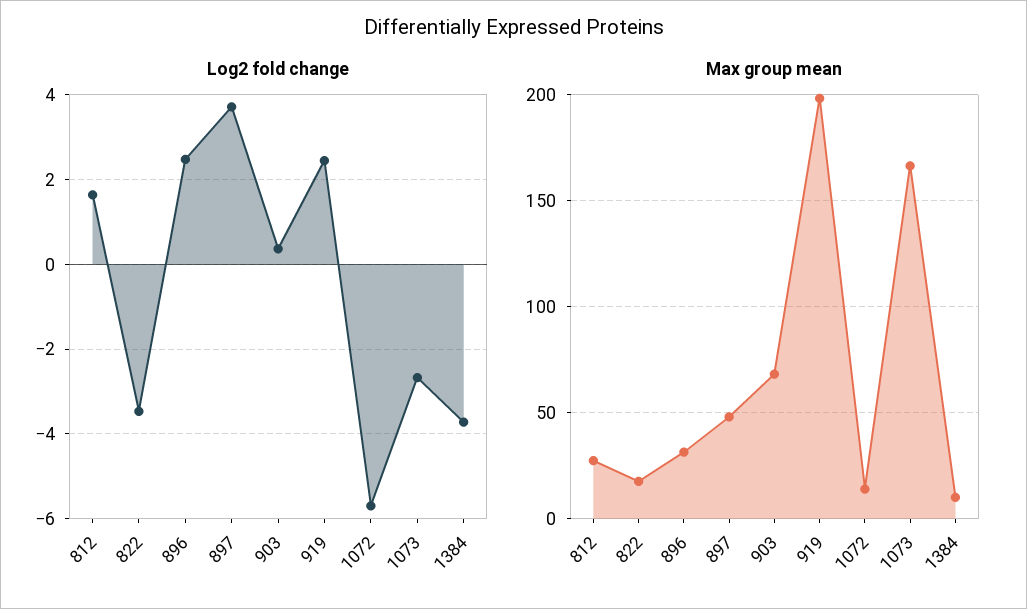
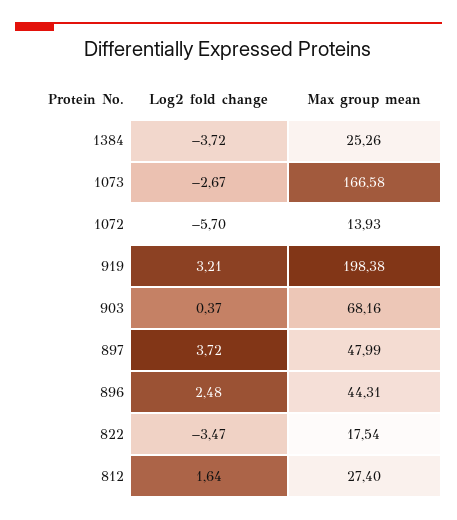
  {
    "Log2 fold change": {
      "812": 1.64,
      "822": -3.47,
      "896": 2.48,
      "897": 3.72,
      "903": 0.37,
-     "919": 2.4,
+     "919": 3.21,
      "1072": -5.7,
      "1073": -2.67,
      "1384": -3.72
    },
    "Max group mean": {
      "812": 27.4,
      "822": 17.54,
-     "896": 30,
+     "896": 44.31,
      "897": 47.99,
      "903": 68.16,
      "919": 198.38,
      "1072": 13.93,
      "1073": 166.58,
-     "1384": 10
+     "1384": 25.26
    }
  }

